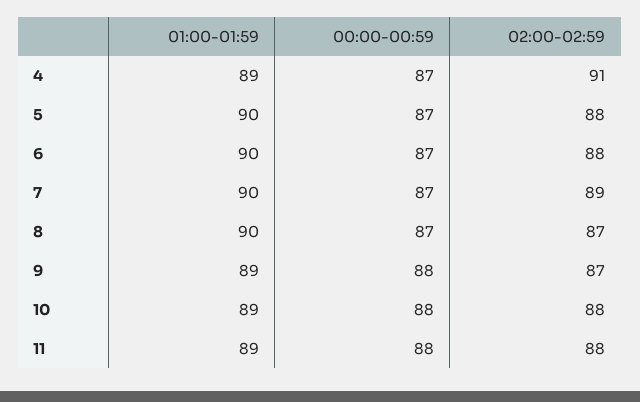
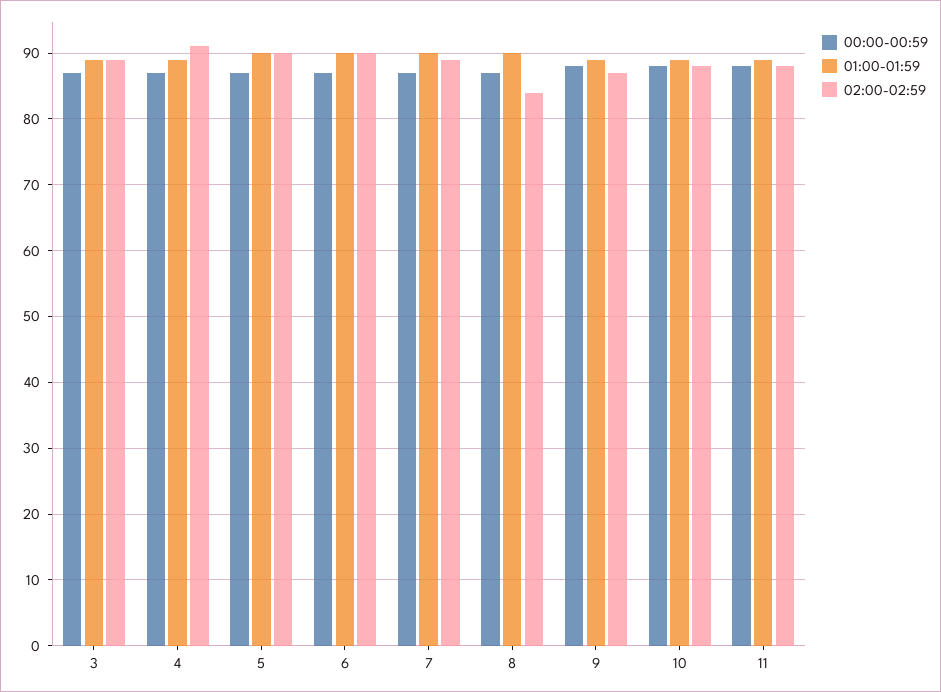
  {
    "01:00-01:59": {
      "4": 89,
      "5": 90,
      "6": 90,
      "7": 90,
      "8": 90,
      "9": 89,
      "10": 89,
-     "11": 89
+     "11": 89,
+     "3": 89
    },
    "00:00-00:59": {
      "4": 87,
      "5": 87,
      "6": 87,
      "7": 87,
      "8": 87,
      "9": 88,
      "10": 88,
-     "11": 88
+     "11": 88,
+     "3": 87
    },
    "02:00-02:59": {
      "4": 91,
-     "5": 88,
+     "5": 90,
-     "6": 88,
+     "6": 90,
      "7": 89,
-     "8": 87,
+     "8": 84,
      "9": 87,
      "10": 88,
-     "11": 88
+     "11": 88,
+     "3": 89
    }
  }

